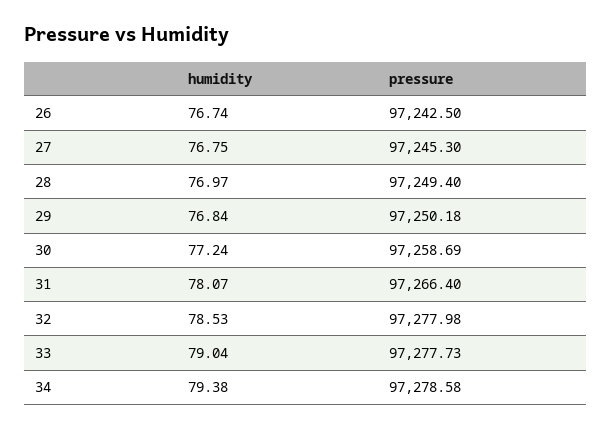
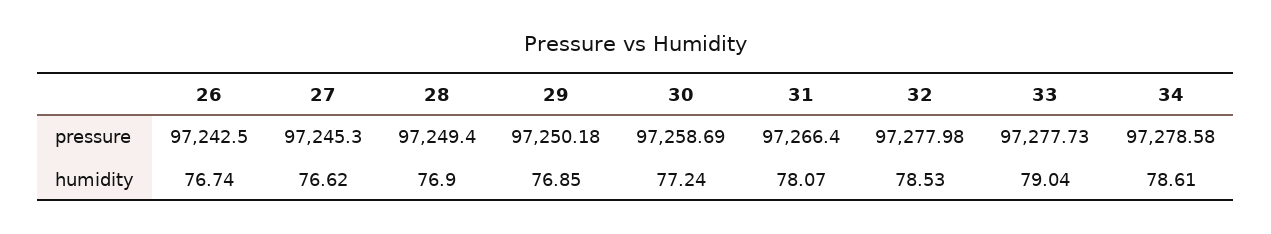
  {
    "humidity": {
      "26": 76.74,
-     "27": 76.75,
+     "27": 76.62,
-     "28": 76.97,
+     "28": 76.9,
-     "29": 76.84,
+     "29": 76.85,
      "30": 77.24,
      "31": 78.07,
      "32": 78.53,
      "33": 79.04,
-     "34": 79.38
+     "34": 78.61
    },
    "pressure": {
      "26": 97242.5,
      "27": 97245.3,
      "28": 97249.4,
      "29": 97250.18,
      "30": 97258.69,
      "31": 97266.4,
      "32": 97277.98,
      "33": 97277.73,
      "34": 97278.58
    }
  }

